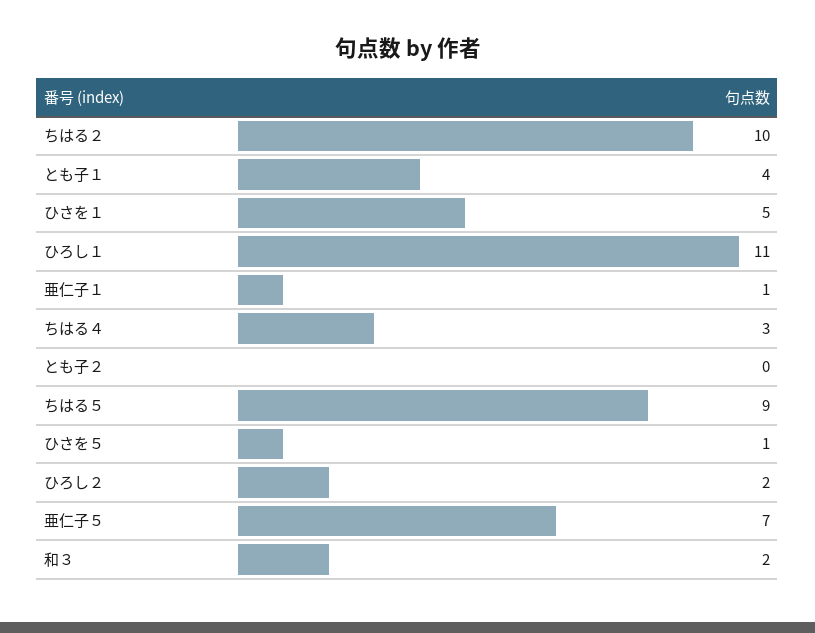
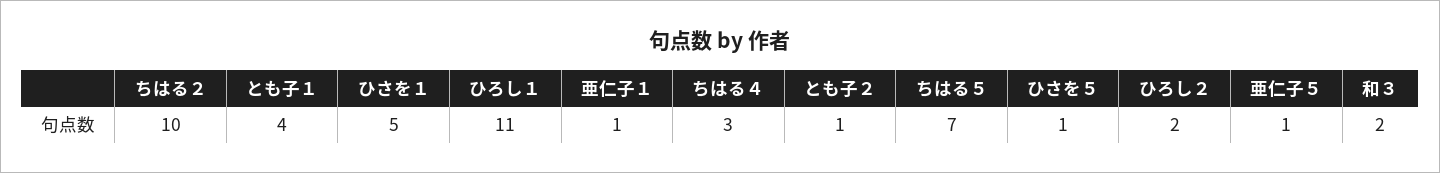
  {
    "ちはる２": 10,
    "とも子１": 4,
    "ひさを１": 5,
    "ひろし１": 11,
    "亜仁子１": 1,
    "ちはる４": 3,
-   "とも子２": 0,
+   "とも子２": 1,
-   "ちはる５": 9,
+   "ちはる５": 7,
    "ひさを５": 1,
    "ひろし２": 2,
-   "亜仁子５": 7,
+   "亜仁子５": 1,
    "和３": 2
  }

